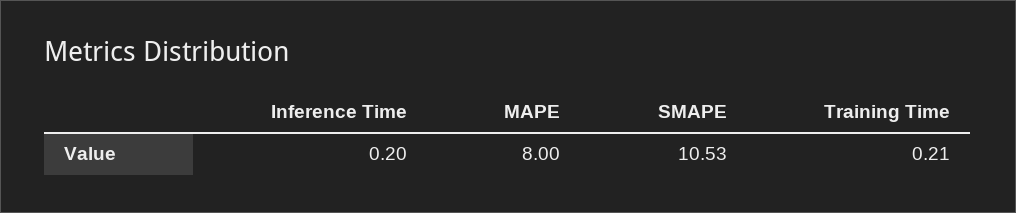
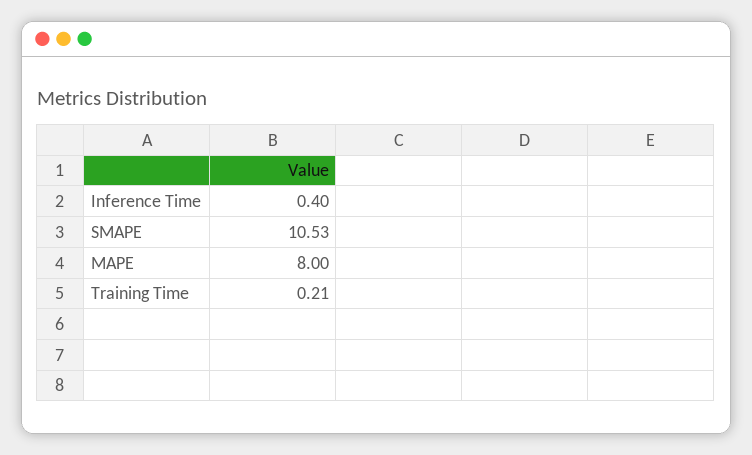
  {
-   "Inference Time": 0.2,
+   "Inference Time": 0.4,
    "MAPE": 8,
    "SMAPE": 10.53,
    "Training Time": 0.21
  }

